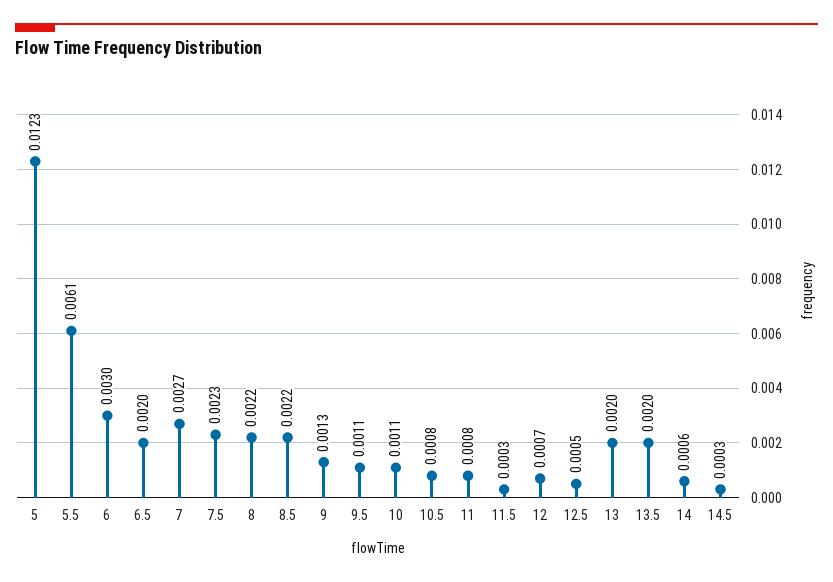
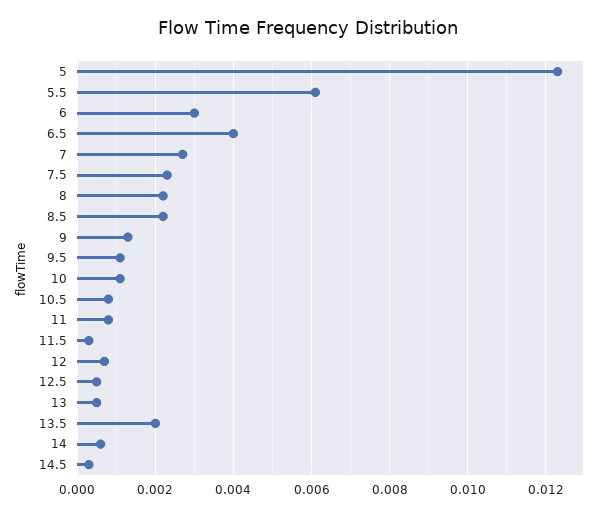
  {
    "5": 0.0123,
    "5.5": 0.0061,
    "6": 0.003,
-   "6.5": 0.002,
+   "6.5": 0.004,
    "7": 0.0027,
    "7.5": 0.0023,
    "8": 0.0022,
    "8.5": 0.0022,
    "9": 0.0013,
    "9.5": 0.0011,
    "10": 0.0011,
    "10.5": 0.0008,
    "11": 0.0008,
    "11.5": 0.0003,
    "12": 0.0007,
    "12.5": 0.0005,
-   "13": 0.002,
+   "13": 0.0005,
    "13.5": 0.002,
    "14": 0.0006,
    "14.5": 0.0003
  }

